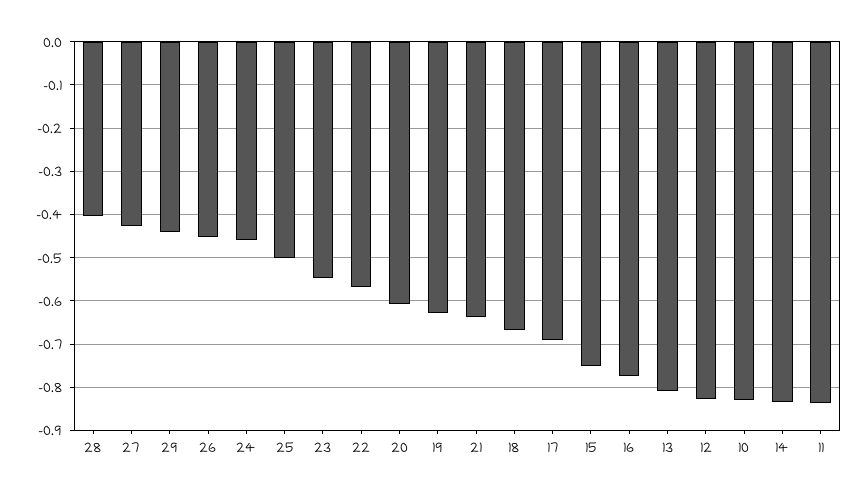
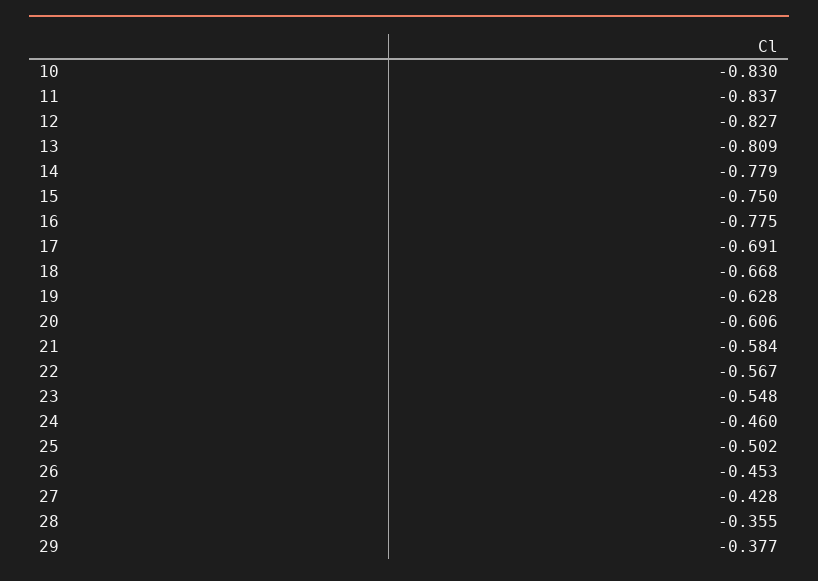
  {
-   "28": -0.4,
+   "28": -0.355,
    "27": -0.428,
-   "29": -0.44,
+   "29": -0.377,
    "26": -0.453,
    "24": -0.46,
    "25": -0.502,
    "23": -0.548,
    "22": -0.567,
    "20": -0.606,
    "19": -0.628,
-   "21": -0.64,
+   "21": -0.584,
    "18": -0.668,
    "17": -0.691,
    "15": -0.75,
    "16": -0.775,
    "13": -0.809,
    "12": -0.827,
    "10": -0.83,
-   "14": -0.84,
+   "14": -0.779,
    "11": -0.837
  }

